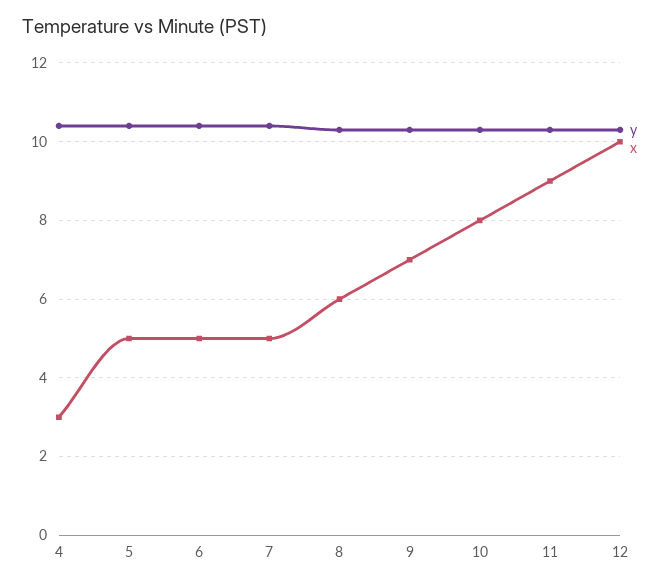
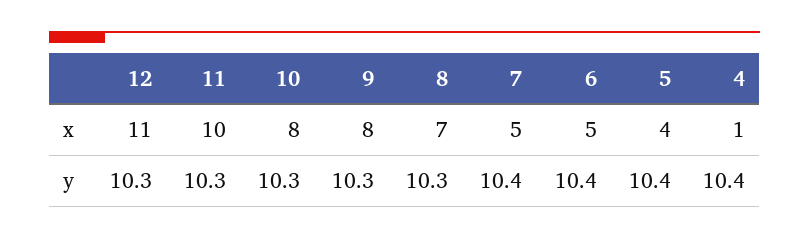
  {
    "y": {
      "4": 10.4,
      "5": 10.4,
      "6": 10.4,
      "7": 10.4,
      "8": 10.3,
      "9": 10.3,
      "10": 10.3,
      "11": 10.3,
      "12": 10.3
    },
    "x": {
-     "4": 3,
+     "4": 1,
-     "5": 5,
+     "5": 4,
      "6": 5,
      "7": 5,
-     "8": 6,
+     "8": 7,
-     "9": 7,
+     "9": 8,
      "10": 8,
-     "11": 9,
+     "11": 10,
-     "12": 10
+     "12": 11
    }
  }

